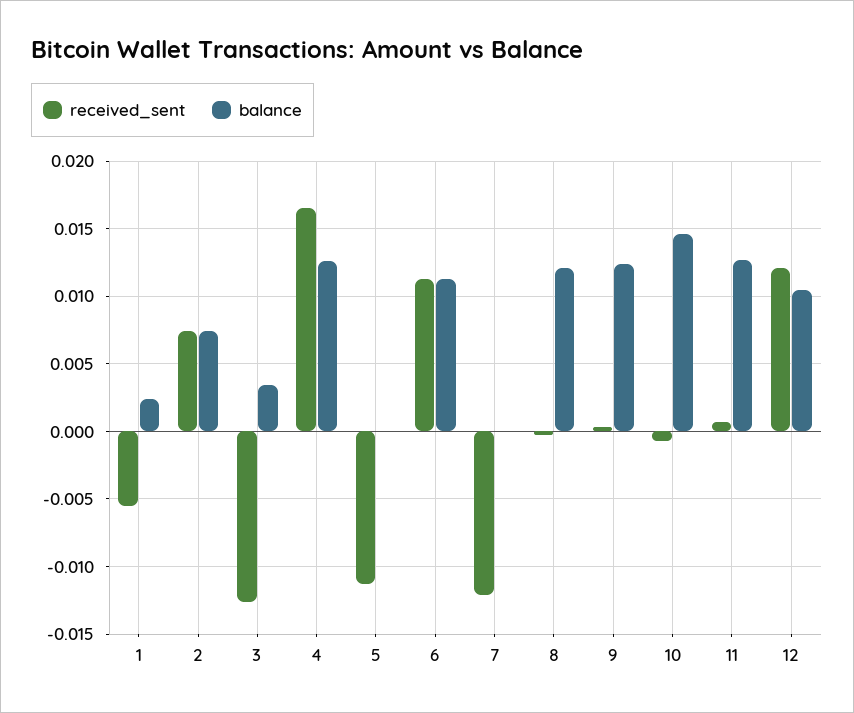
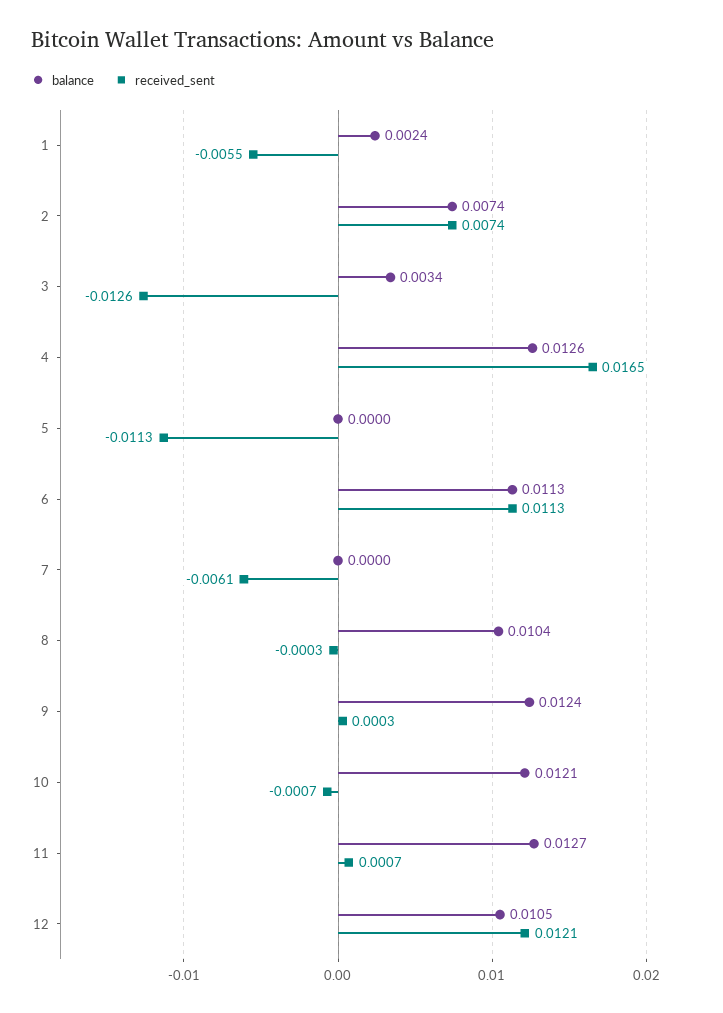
  {
    "received_sent": {
      "1": -0.0055,
      "2": 0.0074,
      "3": -0.0126,
      "4": 0.0165,
      "5": -0.0113,
      "6": 0.0113,
-     "7": -0.012,
+     "7": -0.0061,
      "8": -0.0003,
      "9": 0.0003,
      "10": -0.0007,
      "11": 0.0007,
      "12": 0.0121
    },
    "balance": {
      "1": 0.0024,
      "2": 0.0074,
      "3": 0.0034,
      "4": 0.0126,
      "5": 0,
      "6": 0.0113,
      "7": 0,
-     "8": 0.012,
+     "8": 0.0104,
      "9": 0.0124,
-     "10": 0.0145,
+     "10": 0.0121,
      "11": 0.0127,
      "12": 0.0105
    }
  }

